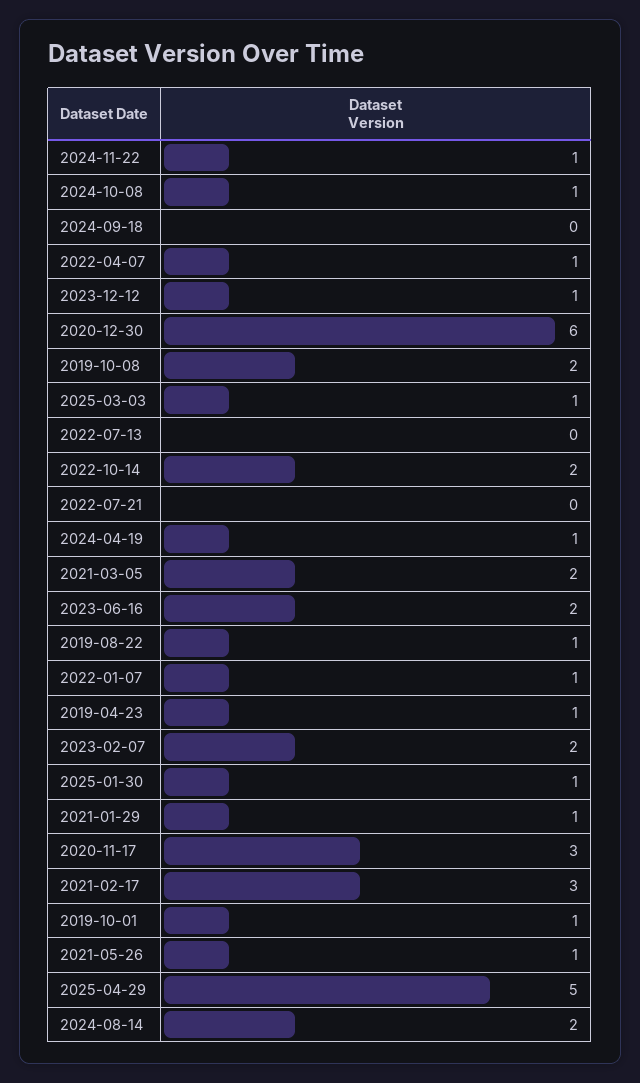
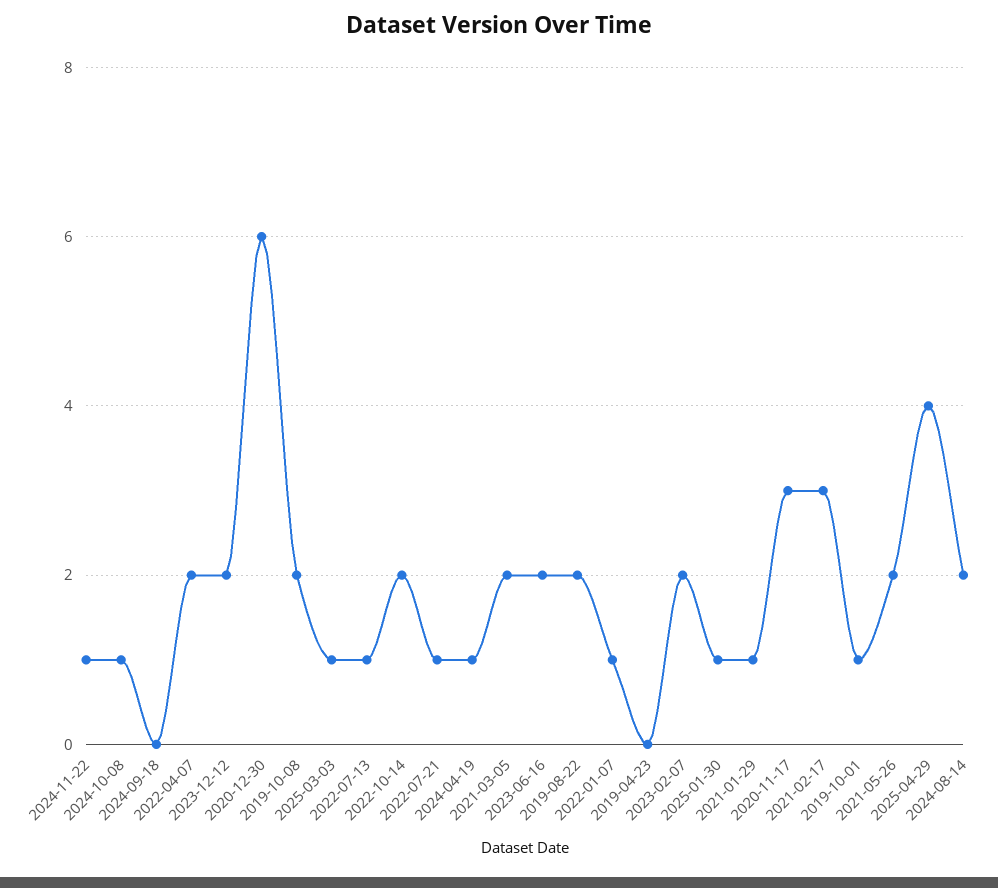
  {
    "2024-11-22": 1,
    "2024-10-08": 1,
    "2024-09-18": 0,
-   "2022-04-07": 1,
+   "2022-04-07": 2,
-   "2023-12-12": 1,
+   "2023-12-12": 2,
    "2020-12-30": 6,
    "2019-10-08": 2,
    "2025-03-03": 1,
-   "2022-07-13": 0,
+   "2022-07-13": 1,
    "2022-10-14": 2,
-   "2022-07-21": 0,
+   "2022-07-21": 1,
    "2024-04-19": 1,
    "2021-03-05": 2,
    "2023-06-16": 2,
-   "2019-08-22": 1,
+   "2019-08-22": 2,
    "2022-01-07": 1,
-   "2019-04-23": 1,
+   "2019-04-23": 0,
    "2023-02-07": 2,
    "2025-01-30": 1,
    "2021-01-29": 1,
    "2020-11-17": 3,
    "2021-02-17": 3,
    "2019-10-01": 1,
-   "2021-05-26": 1,
+   "2021-05-26": 2,
-   "2025-04-29": 5,
+   "2025-04-29": 4,
    "2024-08-14": 2
  }

